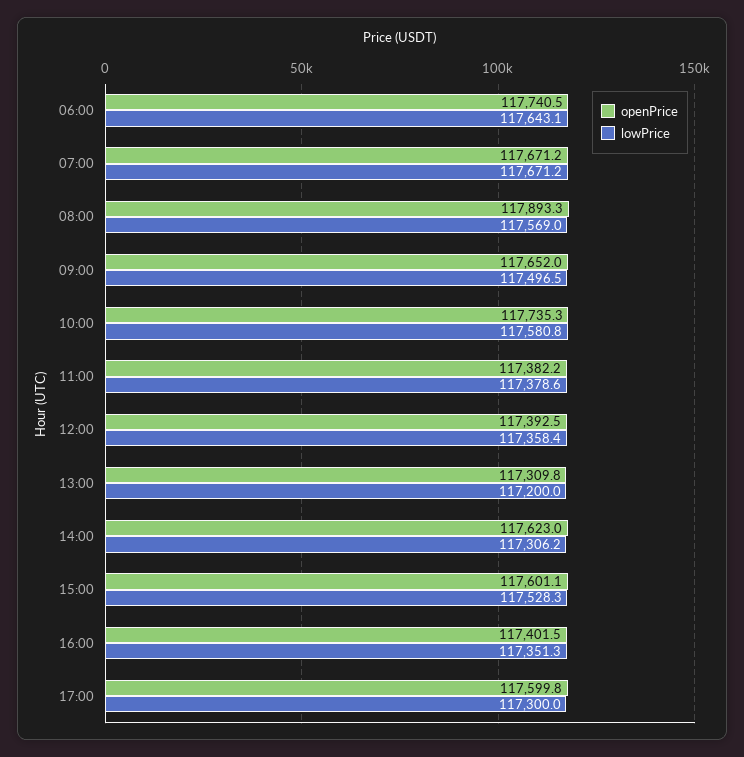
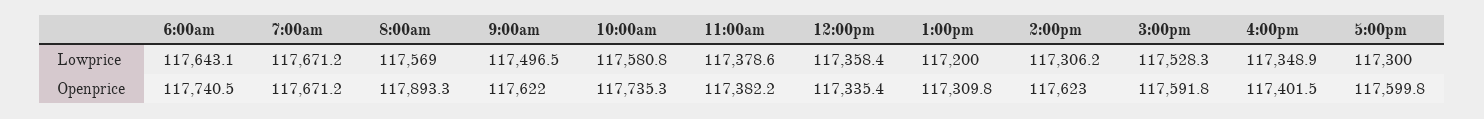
  {
    "openPrice": {
      "06:00": 117740.5,
      "07:00": 117671.2,
      "08:00": 117893.3,
-     "09:00": 117652,
+     "09:00": 117622,
      "10:00": 117735.3,
      "11:00": 117382.2,
-     "12:00": 117392.5,
+     "12:00": 117335.4,
      "13:00": 117309.8,
      "14:00": 117623,
-     "15:00": 117601.1,
+     "15:00": 117591.8,
      "16:00": 117401.5,
      "17:00": 117599.8
    },
    "lowPrice": {
      "06:00": 117643.1,
      "07:00": 117671.2,
      "08:00": 117569,
      "09:00": 117496.5,
      "10:00": 117580.8,
      "11:00": 117378.6,
      "12:00": 117358.4,
      "13:00": 117200,
      "14:00": 117306.2,
      "15:00": 117528.3,
-     "16:00": 117351.3,
+     "16:00": 117348.9,
      "17:00": 117300
    }
  }

